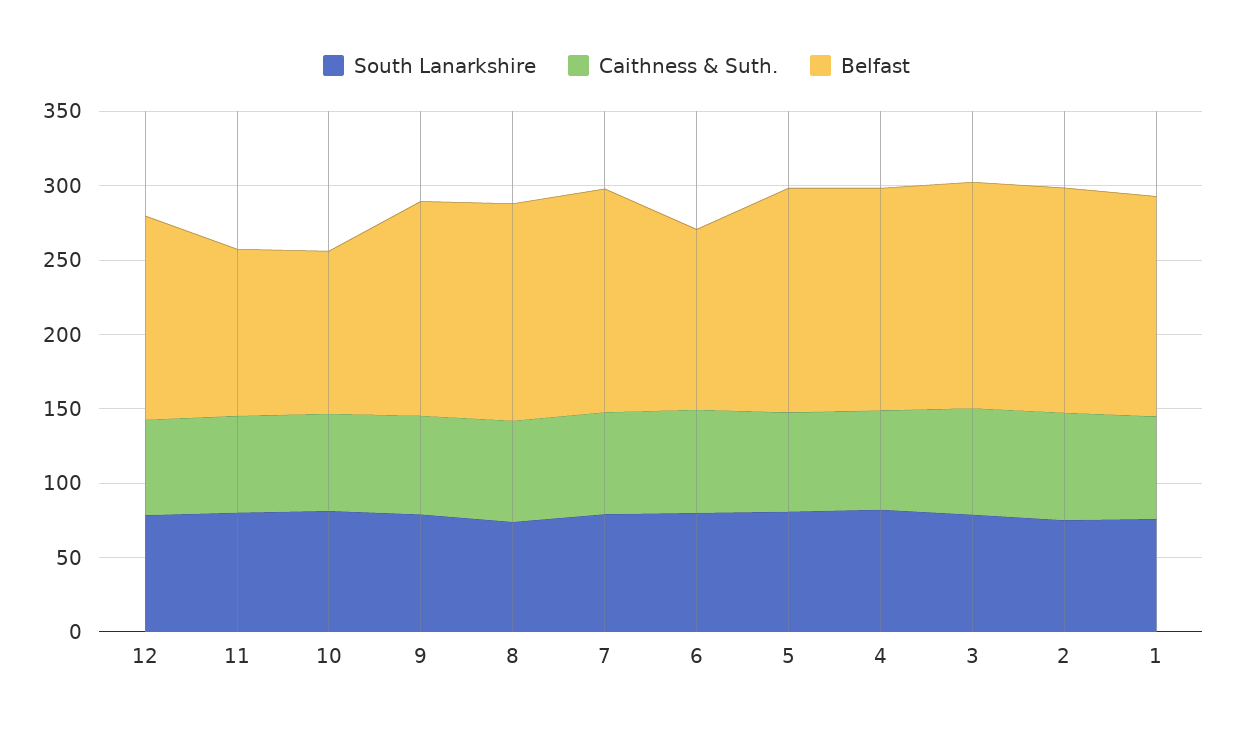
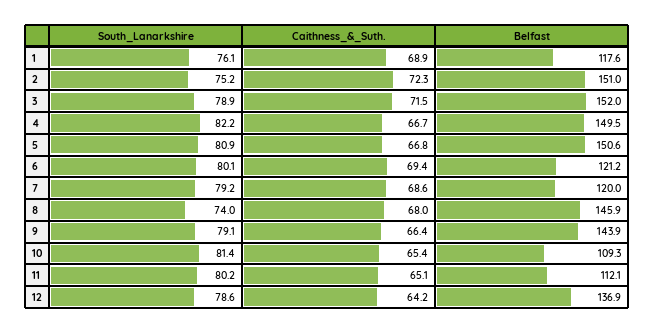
  {
    "South Lanarkshire": {
      "12": 78.6,
      "11": 80.2,
      "10": 81.4,
      "9": 79.1,
      "8": 74,
      "7": 79.2,
      "6": 80.1,
      "5": 80.9,
      "4": 82.2,
      "3": 78.9,
      "2": 75.2,
      "1": 76.1
    },
    "Caithness & Suth.": {
      "12": 64.2,
      "11": 65.1,
      "10": 65.4,
      "9": 66.4,
      "8": 68,
      "7": 68.6,
      "6": 69.4,
      "5": 66.8,
      "4": 66.7,
      "3": 71.5,
      "2": 72.3,
      "1": 68.9
    },
    "Belfast": {
      "12": 136.9,
      "11": 112.1,
      "10": 109.3,
      "9": 143.9,
      "8": 145.9,
-     "7": 150,
+     "7": 120,
      "6": 121.2,
      "5": 150.6,
      "4": 149.5,
      "3": 152,
      "2": 151,
-     "1": 150
+     "1": 117.6
    }
  }

